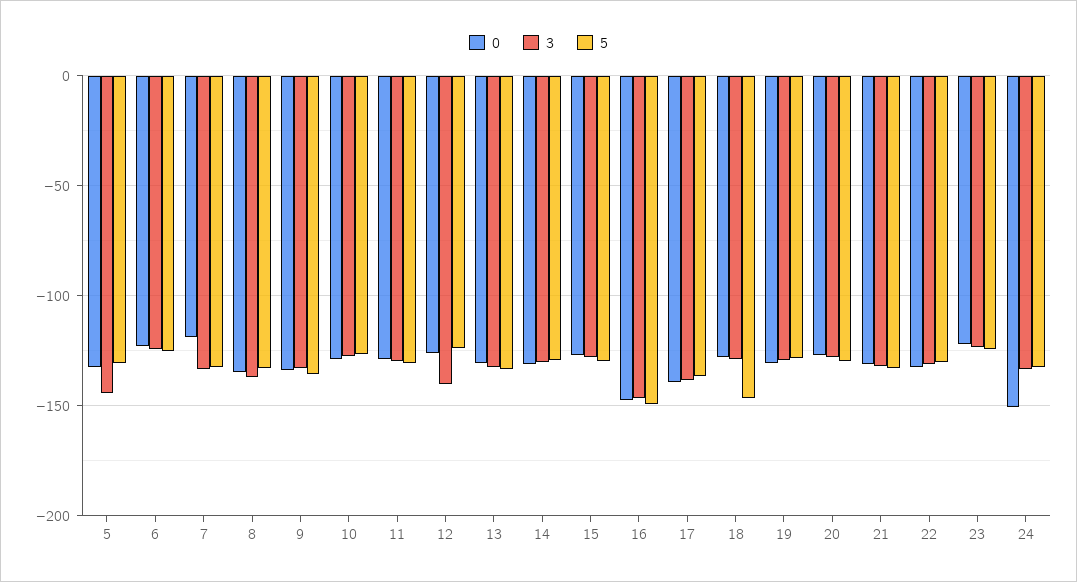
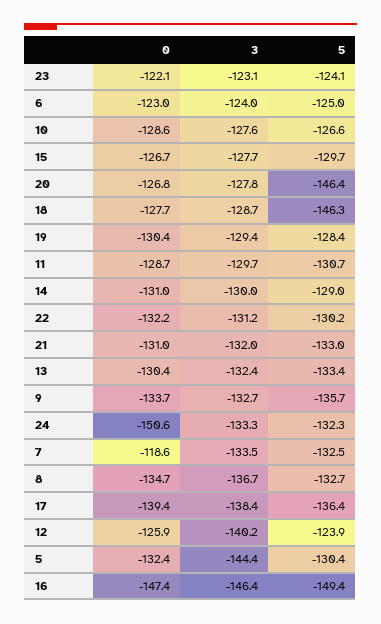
  {
    "0": {
      "5": -132.4,
      "6": -123,
      "7": -118.6,
      "8": -134.7,
      "9": -133.7,
      "10": -128.6,
      "11": -128.7,
      "12": -125.9,
      "13": -130.4,
      "14": -131,
      "15": -126.7,
      "16": -147.4,
      "17": -139.4,
      "18": -127.7,
      "19": -130.4,
      "20": -126.8,
      "21": -131,
      "22": -132.2,
      "23": -122.1,
      "24": -150.6
    },
    "3": {
      "5": -144.4,
      "6": -124,
      "7": -133.5,
      "8": -136.7,
      "9": -132.7,
      "10": -127.6,
      "11": -129.7,
      "12": -140.2,
      "13": -132.4,
      "14": -130,
      "15": -127.7,
      "16": -146.4,
      "17": -138.4,
      "18": -128.7,
      "19": -129.4,
      "20": -127.8,
      "21": -132,
      "22": -131.2,
      "23": -123.1,
      "24": -133.3
    },
    "5": {
      "5": -130.4,
      "6": -125,
      "7": -132.5,
      "8": -132.7,
      "9": -135.7,
      "10": -126.6,
      "11": -130.7,
      "12": -123.9,
      "13": -133.4,
      "14": -129,
      "15": -129.7,
      "16": -149.4,
      "17": -136.4,
      "18": -146.3,
      "19": -128.4,
-     "20": -130,
+     "20": -146.4,
      "21": -133,
      "22": -130.2,
      "23": -124.1,
      "24": -132.3
    }
  }

